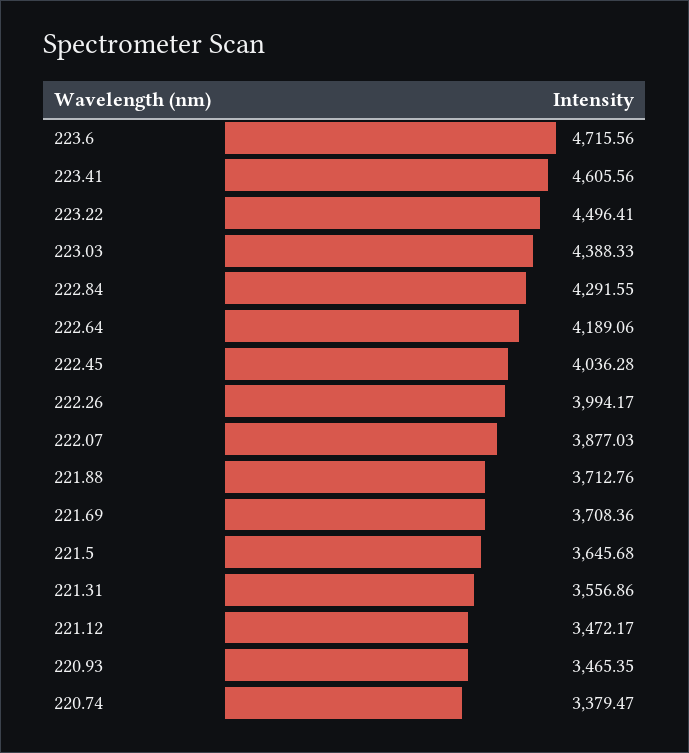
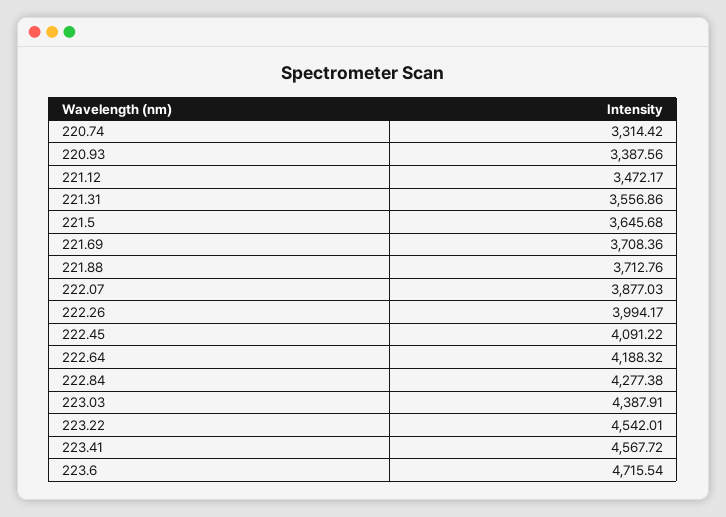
  {
-   "223.6": 4715.56,
+   "223.6": 4715.54,
-   "223.41": 4605.56,
+   "223.41": 4567.72,
-   "223.22": 4496.41,
+   "223.22": 4542.01,
-   "223.03": 4388.33,
+   "223.03": 4387.91,
-   "222.84": 4291.55,
+   "222.84": 4277.38,
-   "222.64": 4189.06,
+   "222.64": 4188.32,
-   "222.45": 4036.28,
+   "222.45": 4091.22,
    "222.26": 3994.17,
    "222.07": 3877.03,
    "221.88": 3712.76,
    "221.69": 3708.36,
    "221.5": 3645.68,
    "221.31": 3556.86,
    "221.12": 3472.17,
-   "220.93": 3465.35,
+   "220.93": 3387.56,
-   "220.74": 3379.47
+   "220.74": 3314.42
  }

